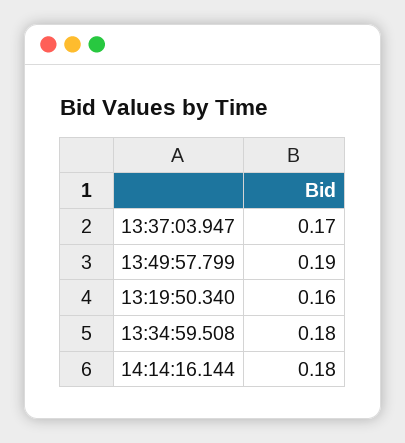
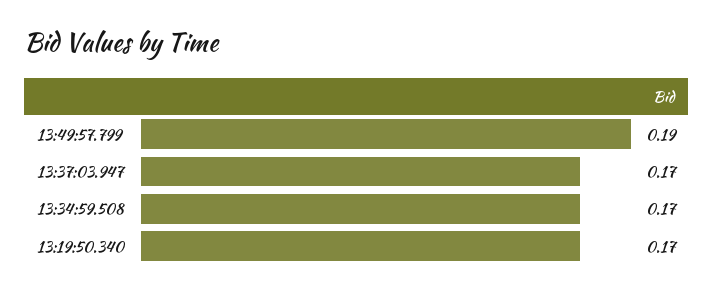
  {
    "13:37:03.947": 0.17,
    "13:49:57.799": 0.19,
-   "13:19:50.340": 0.16,
+   "13:19:50.340": 0.17,
-   "13:34:59.508": 0.18,
+   "13:34:59.508": 0.17
-   "14:14:16.144": 0.18
  }

